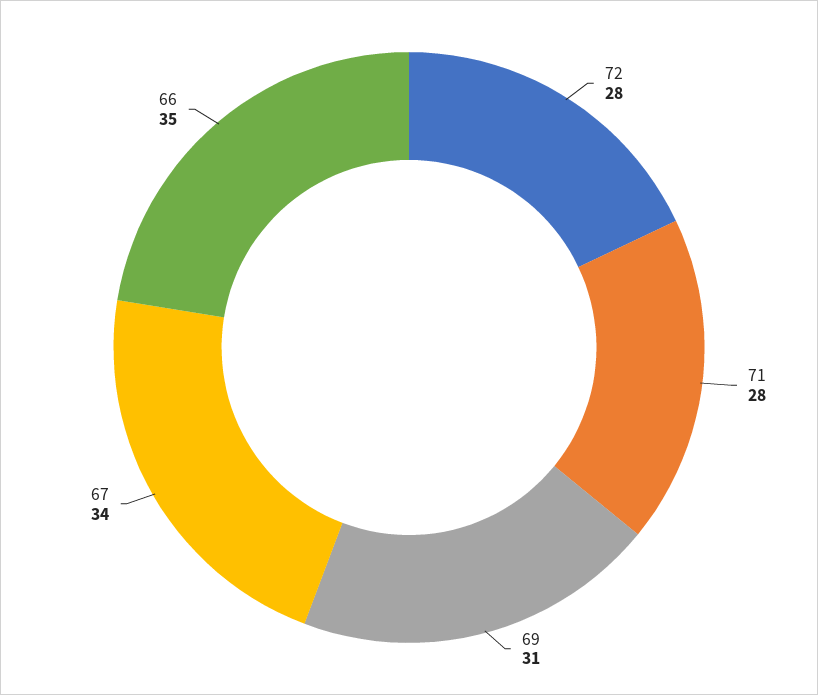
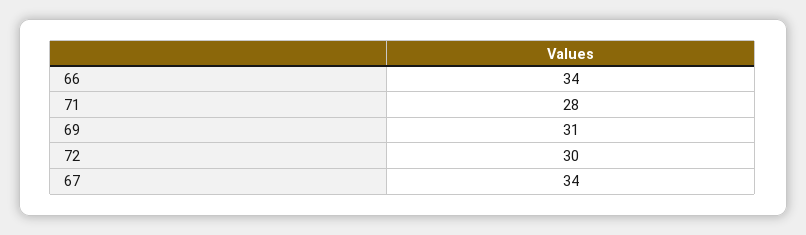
  {
-   "72": 28,
+   "72": 30,
    "71": 28,
    "69": 31,
    "67": 34,
-   "66": 35
+   "66": 34
  }

